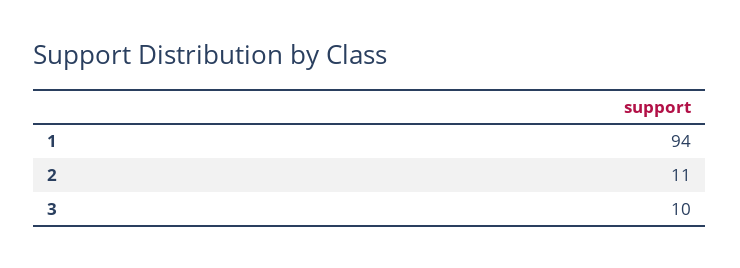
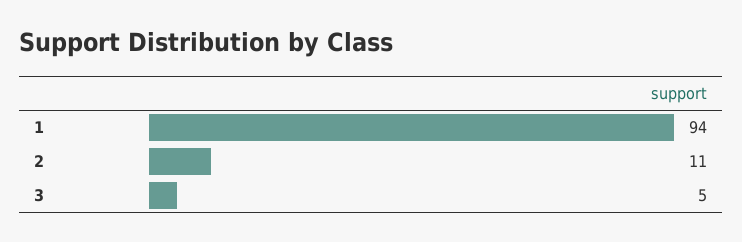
  {
    "1": 94,
    "2": 11,
-   "3": 10
+   "3": 5
  }

